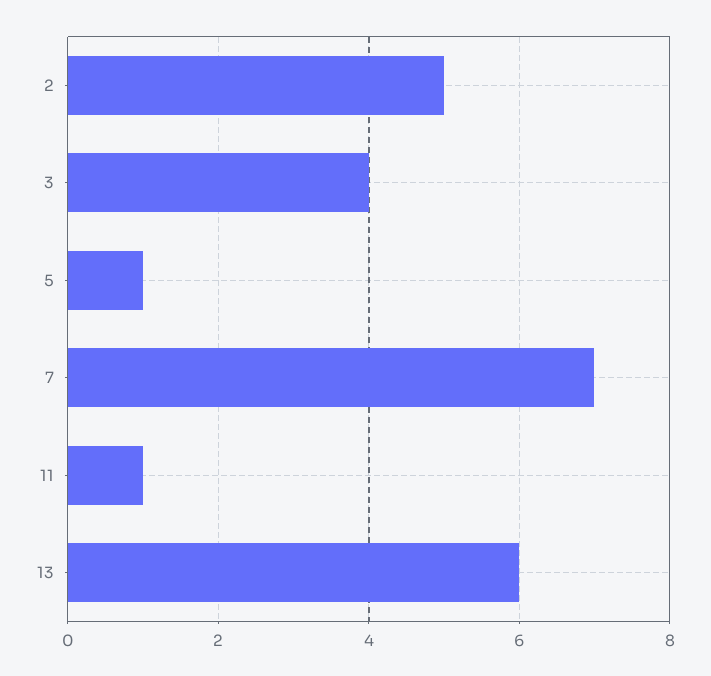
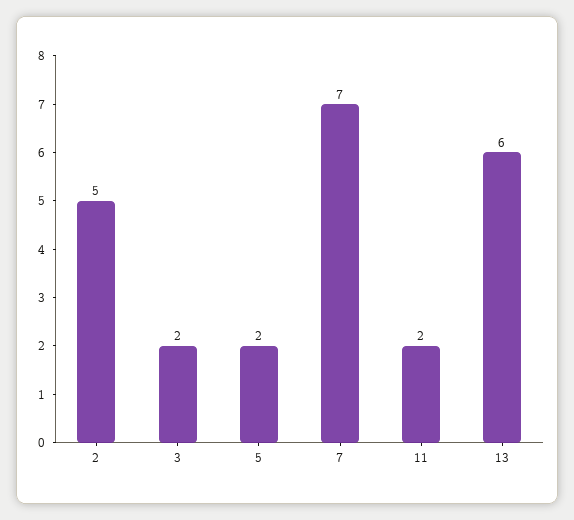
  {
    "2": 5,
-   "3": 4,
+   "3": 2,
-   "5": 1,
+   "5": 2,
    "7": 7,
-   "11": 1,
+   "11": 2,
    "13": 6
  }

